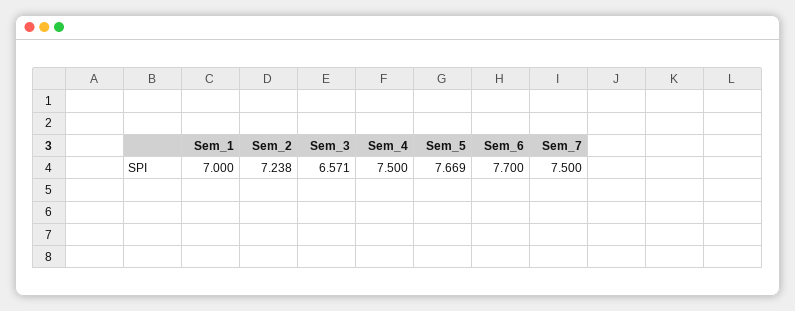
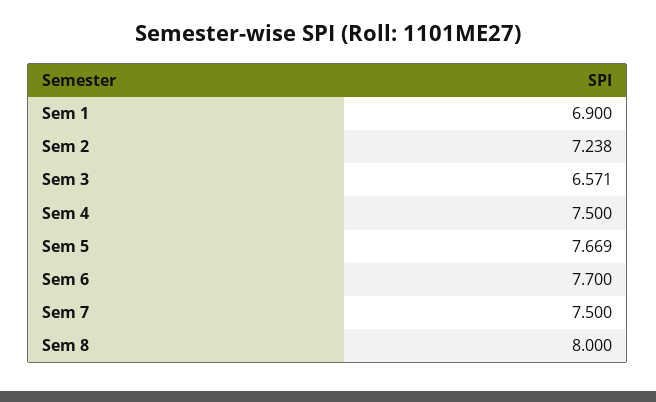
  {
-   "Sem_1": 7,
+   "Sem_1": 6.9,
    "Sem_2": 7.238,
    "Sem_3": 6.571,
    "Sem_4": 7.5,
    "Sem_5": 7.669,
    "Sem_6": 7.7,
-   "Sem_7": 7.5
+   "Sem_7": 7.5,
+   "Sem 8": 8
  }

